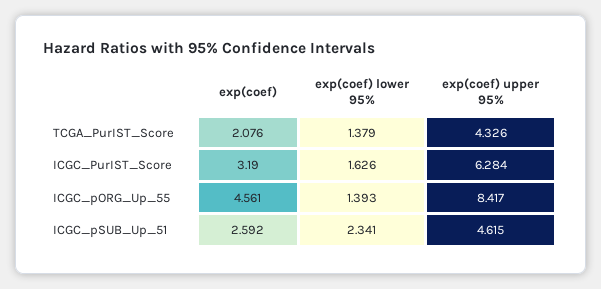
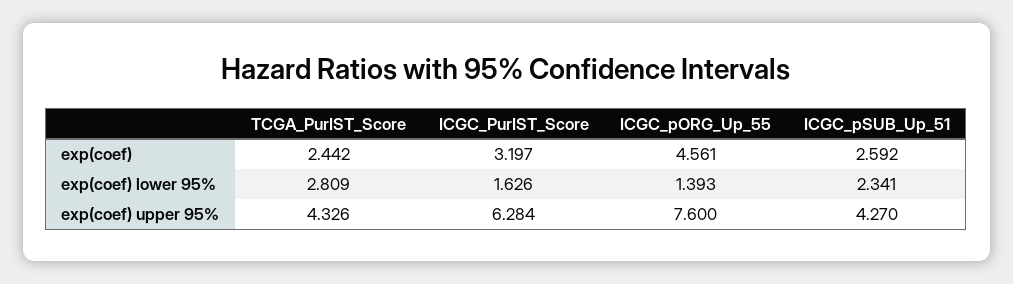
  {
    "exp(coef)": {
-     "TCGA_PurIST_Score": 2.076,
+     "TCGA_PurIST_Score": 2.442,
-     "ICGC_PurIST_Score": 3.19,
+     "ICGC_PurIST_Score": 3.197,
      "ICGC_pORG_Up_55": 4.561,
      "ICGC_pSUB_Up_51": 2.592
    },
    "exp(coef) lower 95%": {
-     "TCGA_PurIST_Score": 1.379,
+     "TCGA_PurIST_Score": 2.809,
      "ICGC_PurIST_Score": 1.626,
      "ICGC_pORG_Up_55": 1.393,
      "ICGC_pSUB_Up_51": 2.341
    },
    "exp(coef) upper 95%": {
      "TCGA_PurIST_Score": 4.326,
      "ICGC_PurIST_Score": 6.284,
-     "ICGC_pORG_Up_55": 8.417,
+     "ICGC_pORG_Up_55": 7.6,
-     "ICGC_pSUB_Up_51": 4.615
+     "ICGC_pSUB_Up_51": 4.27
    }
  }

